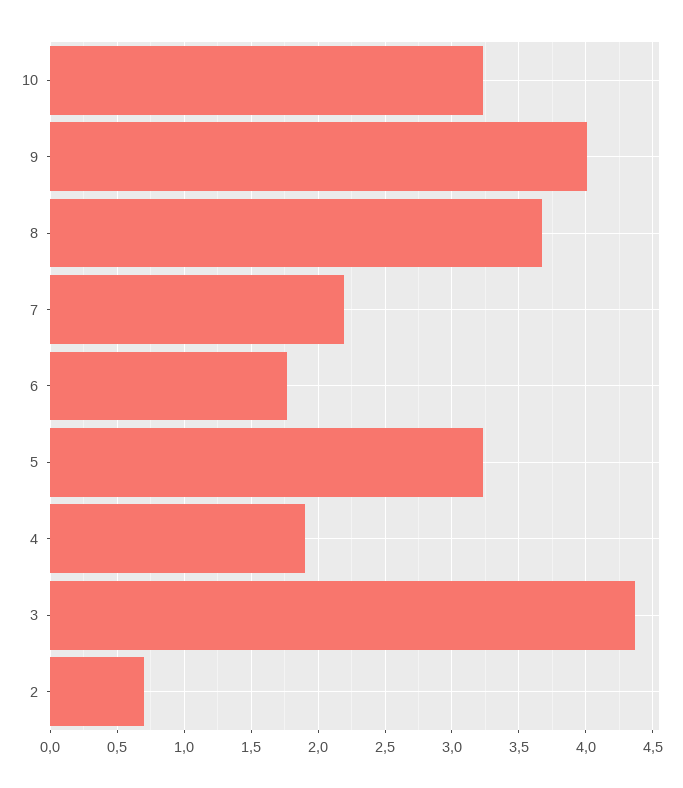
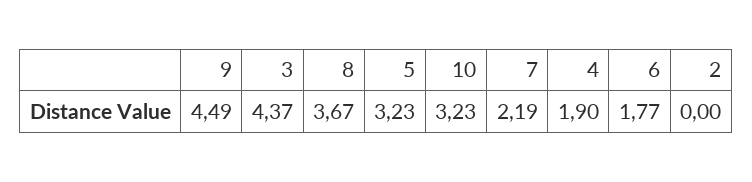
  {
    "10": 3.23,
-   "9": 4,
+   "9": 4.49,
    "8": 3.67,
    "7": 2.19,
    "6": 1.77,
    "5": 3.23,
    "4": 1.9,
    "3": 4.37,
-   "2": 0.7
+   "2": 0
  }

